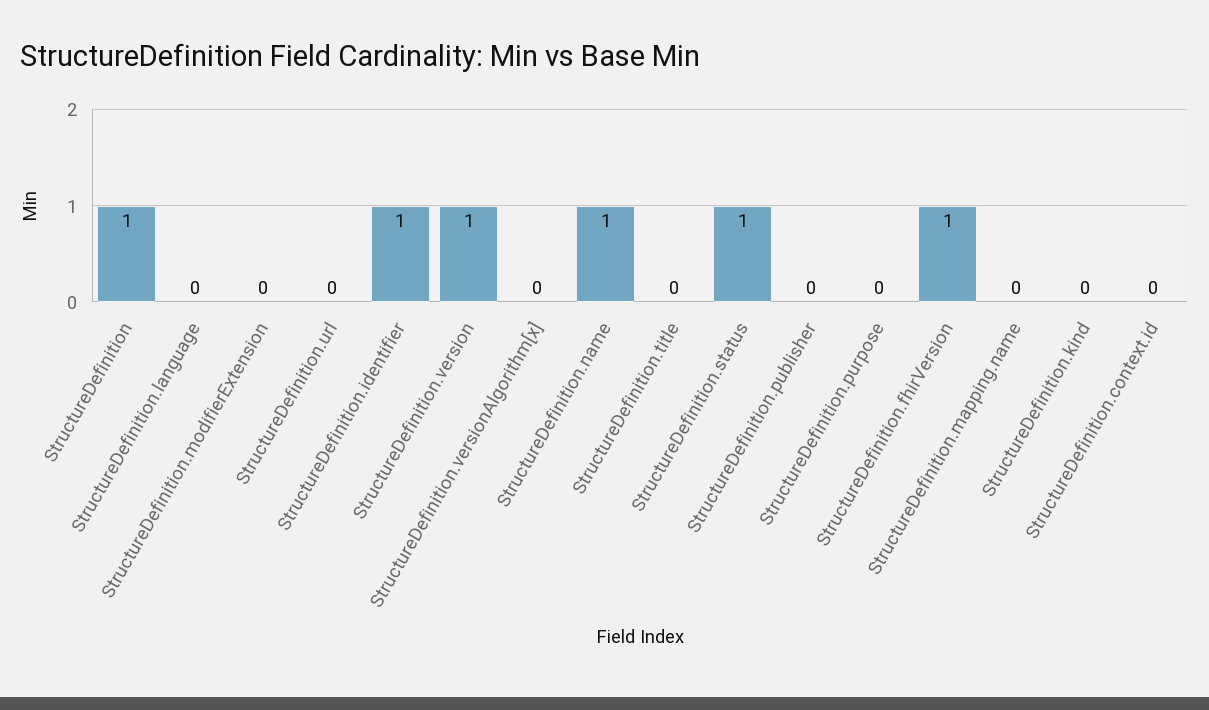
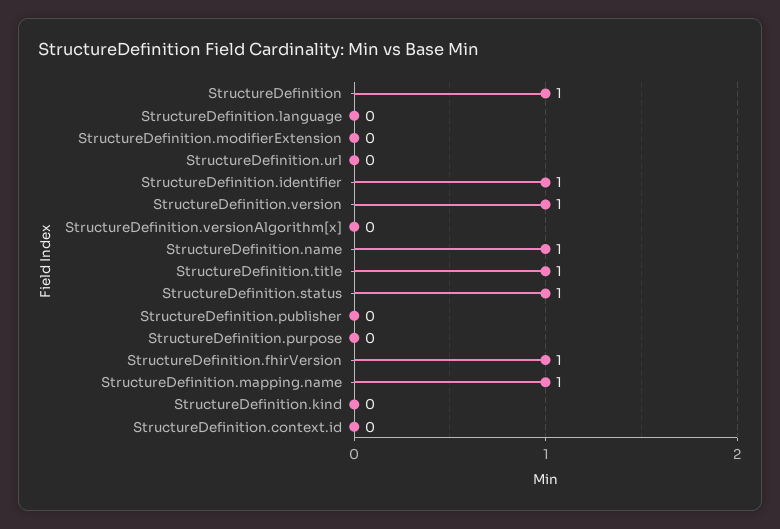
  {
    "StructureDefinition": 1,
    "StructureDefinition.language": 0,
    "StructureDefinition.modifierExtension": 0,
    "StructureDefinition.url": 0,
    "StructureDefinition.identifier": 1,
    "StructureDefinition.version": 1,
    "StructureDefinition.versionAlgorithm[x]": 0,
    "StructureDefinition.name": 1,
-   "StructureDefinition.title": 0,
+   "StructureDefinition.title": 1,
    "StructureDefinition.status": 1,
    "StructureDefinition.publisher": 0,
    "StructureDefinition.purpose": 0,
    "StructureDefinition.fhirVersion": 1,
-   "StructureDefinition.mapping.name": 0,
+   "StructureDefinition.mapping.name": 1,
    "StructureDefinition.kind": 0,
    "StructureDefinition.context.id": 0
  }

